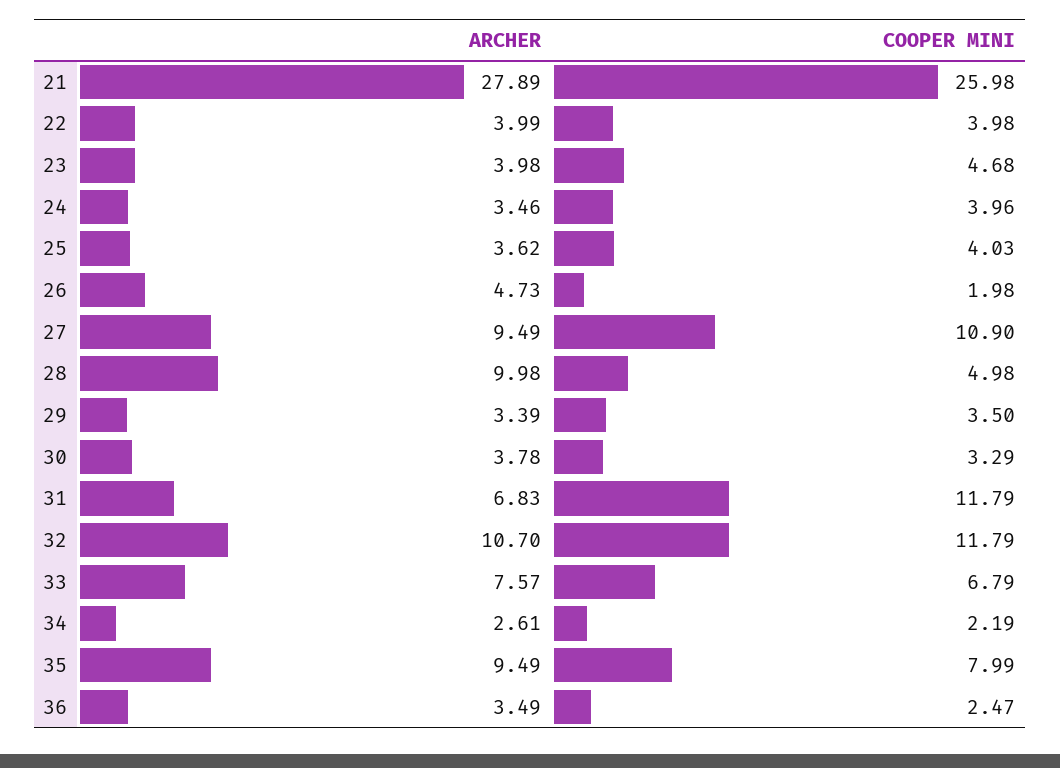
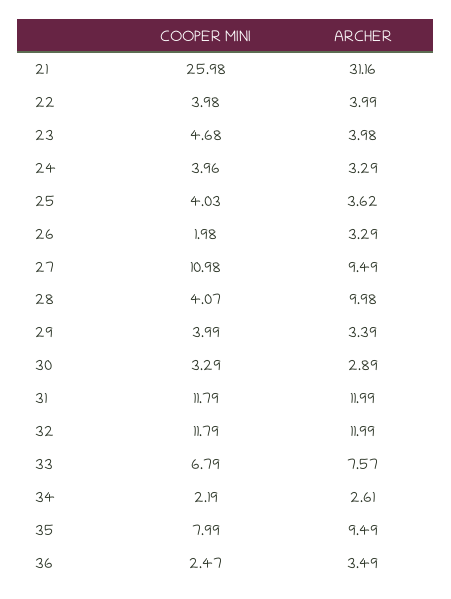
  {
    "ARCHER": {
-     "21": 27.89,
+     "21": 31.16,
      "22": 3.99,
      "23": 3.98,
-     "24": 3.46,
+     "24": 3.29,
      "25": 3.62,
-     "26": 4.73,
+     "26": 3.29,
      "27": 9.49,
      "28": 9.98,
      "29": 3.39,
-     "30": 3.78,
+     "30": 2.89,
-     "31": 6.83,
+     "31": 11.99,
-     "32": 10.7,
+     "32": 11.99,
      "33": 7.57,
      "34": 2.61,
      "35": 9.49,
      "36": 3.49
    },
    "COOPER MINI": {
      "21": 25.98,
      "22": 3.98,
      "23": 4.68,
      "24": 3.96,
      "25": 4.03,
      "26": 1.98,
-     "27": 10.9,
+     "27": 10.98,
-     "28": 4.98,
+     "28": 4.07,
-     "29": 3.5,
+     "29": 3.99,
      "30": 3.29,
      "31": 11.79,
      "32": 11.79,
      "33": 6.79,
      "34": 2.19,
      "35": 7.99,
      "36": 2.47
    }
  }

